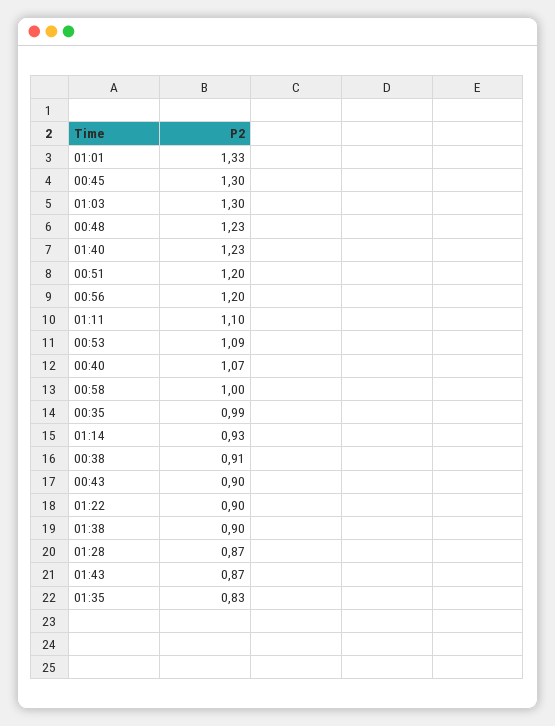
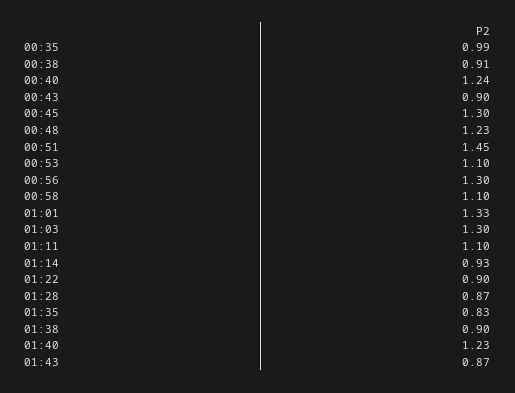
  {
    "01:01": 1.33,
    "00:45": 1.3,
    "01:03": 1.3,
    "00:48": 1.23,
    "01:40": 1.23,
-   "00:51": 1.2,
+   "00:51": 1.45,
-   "00:56": 1.2,
+   "00:56": 1.3,
    "01:11": 1.1,
-   "00:53": 1.09,
+   "00:53": 1.1,
-   "00:40": 1.07,
+   "00:40": 1.24,
-   "00:58": 1,
+   "00:58": 1.1,
    "00:35": 0.99,
    "01:14": 0.93,
    "00:38": 0.91,
    "00:43": 0.9,
    "01:22": 0.9,
    "01:38": 0.9,
    "01:28": 0.87,
    "01:43": 0.87,
    "01:35": 0.83
  }

